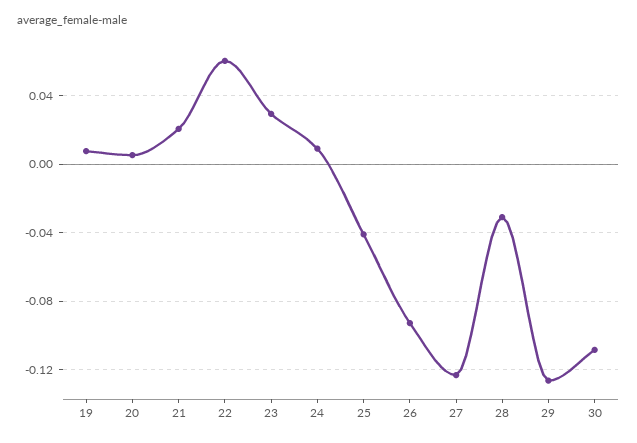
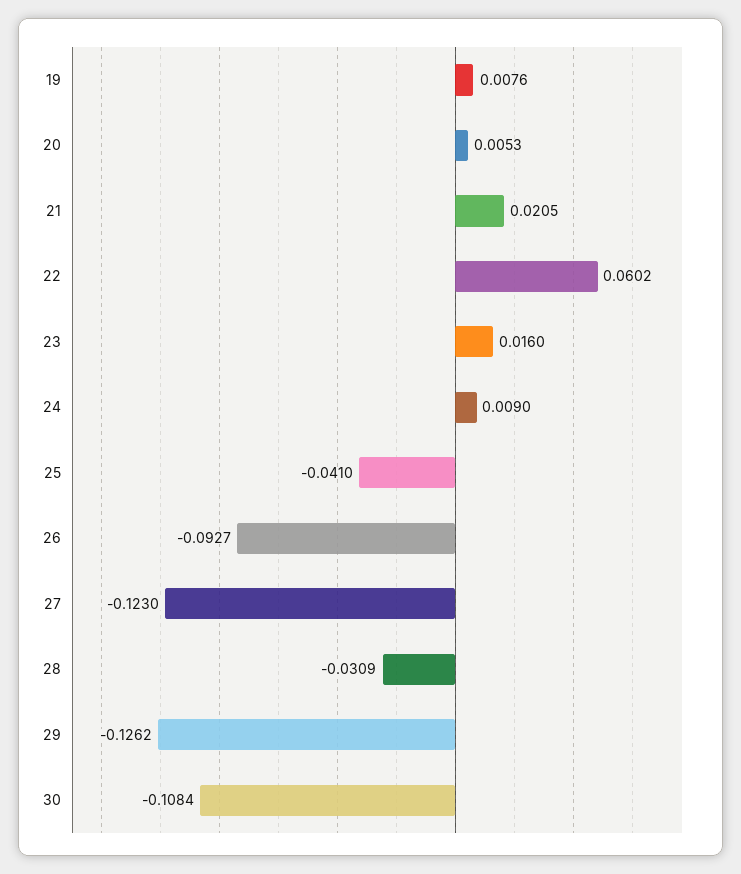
  {
    "19": 0.0076,
    "20": 0.0053,
    "21": 0.0205,
    "22": 0.0602,
-   "23": 0.03,
+   "23": 0.016,
    "24": 0.009,
    "25": -0.041,
    "26": -0.0927,
    "27": -0.123,
    "28": -0.0309,
    "29": -0.1262,
    "30": -0.1084
  }

